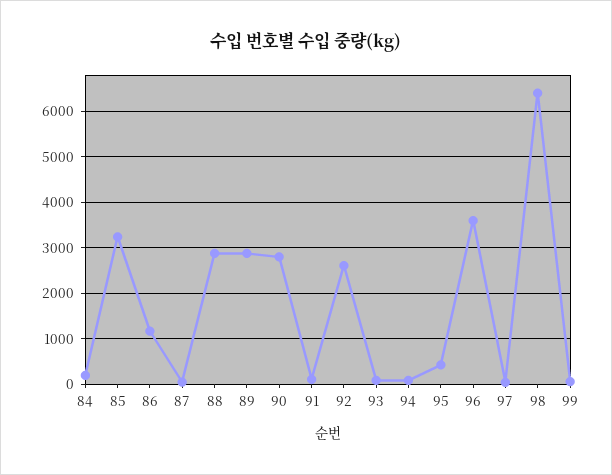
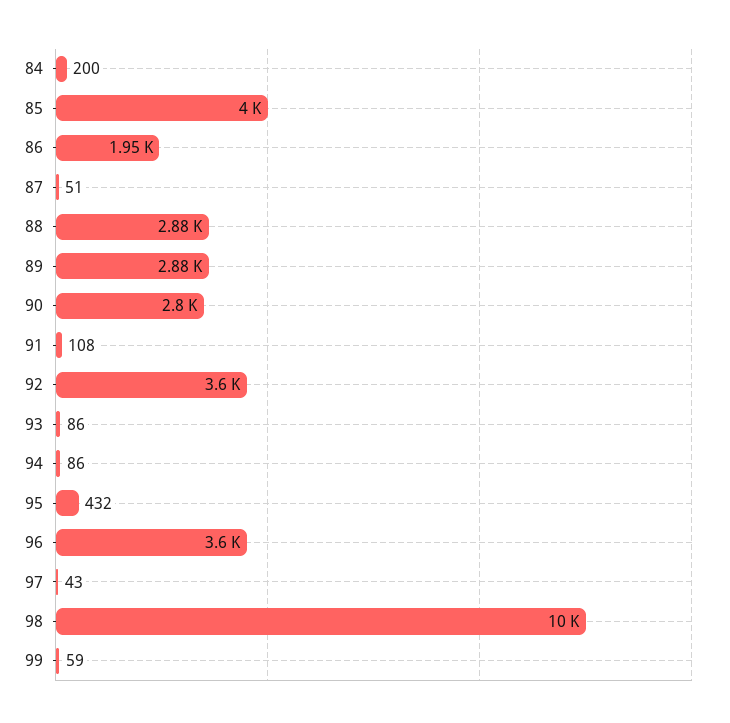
  {
    "84": 200,
-   "85": 3200,
+   "85": 4000,
-   "86": 1200,
+   "86": 1950,
    "87": 51,
    "88": 2880,
    "89": 2880,
    "90": 2800,
    "91": 108,
-   "92": 2600,
+   "92": 3600,
    "93": 86,
    "94": 86,
    "95": 432,
    "96": 3600,
    "97": 43,
-   "98": 6400,
+   "98": 10000,
    "99": 59
  }

